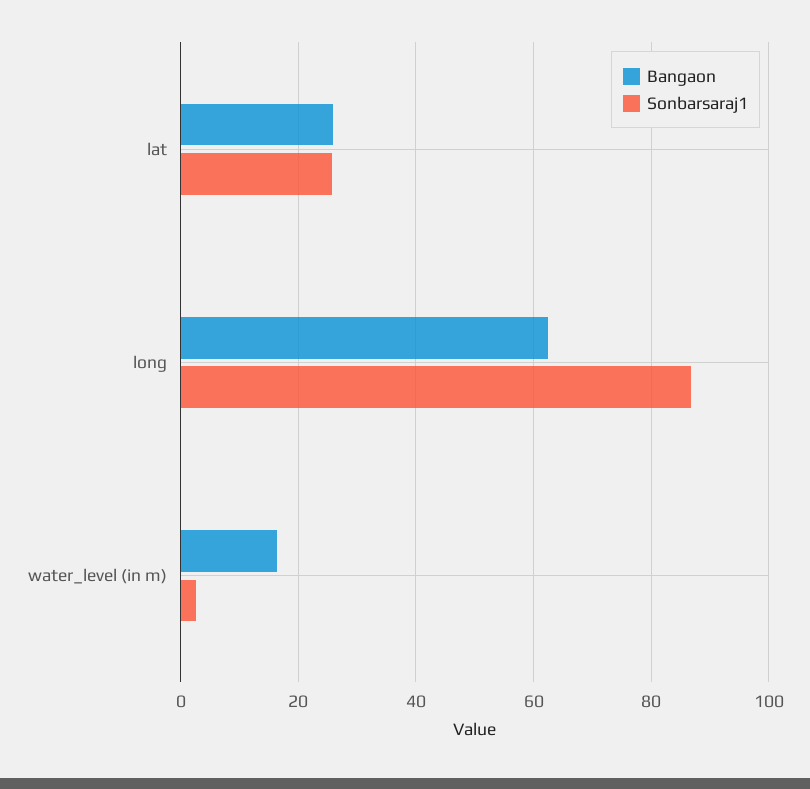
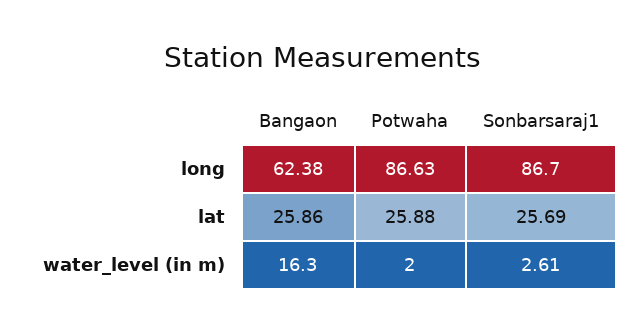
  {
    "Bangaon": {
      "lat": 25.86,
      "long": 62.38,
      "water_level (in m)": 16.3
    },
    "Sonbarsaraj1": {
      "lat": 25.69,
      "long": 86.7,
      "water_level (in m)": 2.61
-   }
+   },
+   "Potwaha": {
+     "long": 86.63,
+     "lat": 25.88,
+     "water_level (in m)": 2
+   }
  }

